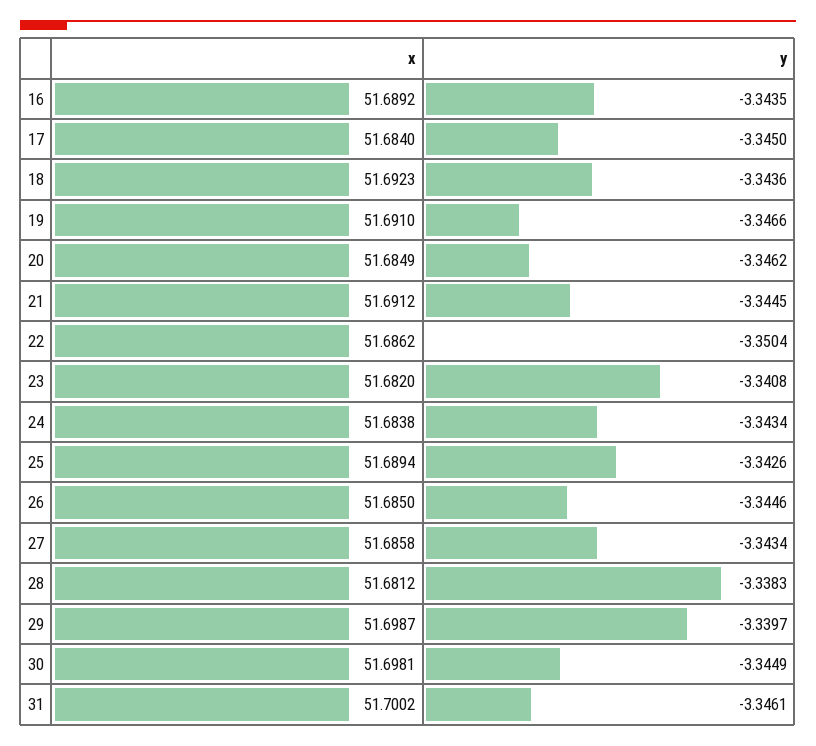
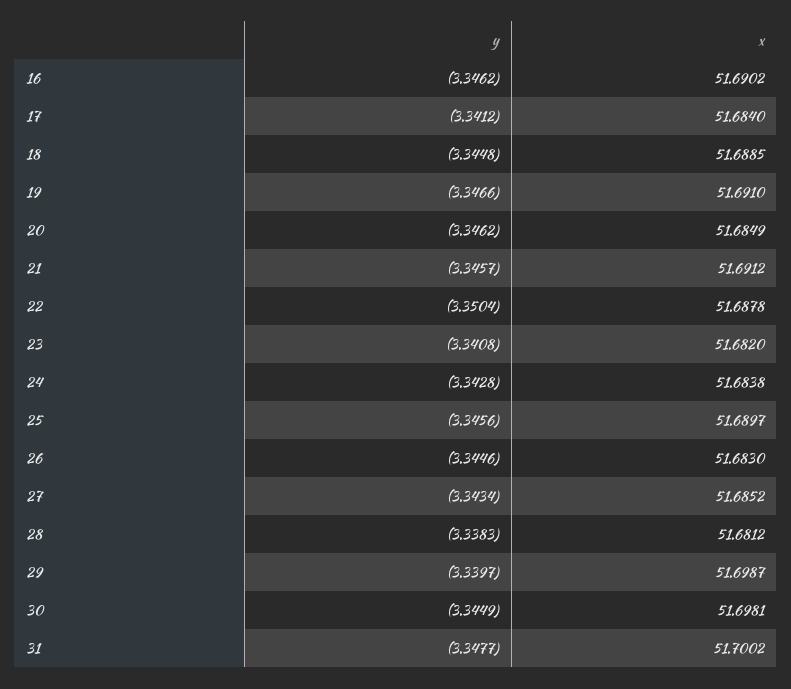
  {
    "x": {
-     "16": 51.6892,
+     "16": 51.6902,
      "17": 51.684,
-     "18": 51.6923,
+     "18": 51.6885,
      "19": 51.691,
      "20": 51.6849,
      "21": 51.6912,
-     "22": 51.6862,
+     "22": 51.6878,
      "23": 51.682,
      "24": 51.6838,
-     "25": 51.6894,
+     "25": 51.6897,
-     "26": 51.685,
+     "26": 51.683,
-     "27": 51.6858,
+     "27": 51.6852,
      "28": 51.6812,
      "29": 51.6987,
      "30": 51.6981,
      "31": 51.7002
    },
    "y": {
-     "16": -3.3435,
+     "16": -3.3462,
-     "17": -3.345,
+     "17": -3.3412,
-     "18": -3.3436,
+     "18": -3.3448,
      "19": -3.3466,
      "20": -3.3462,
-     "21": -3.3445,
+     "21": -3.3457,
      "22": -3.3504,
      "23": -3.3408,
-     "24": -3.3434,
+     "24": -3.3428,
-     "25": -3.3426,
+     "25": -3.3456,
      "26": -3.3446,
      "27": -3.3434,
      "28": -3.3383,
      "29": -3.3397,
      "30": -3.3449,
-     "31": -3.3461
+     "31": -3.3477
    }
  }

